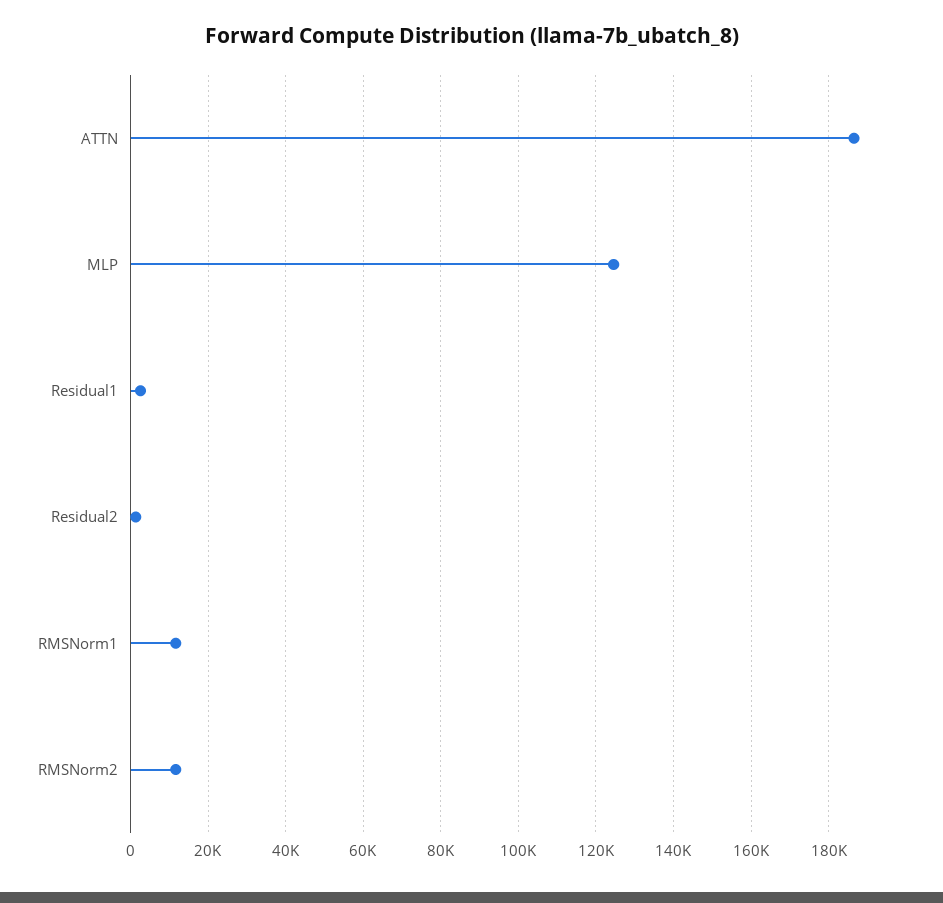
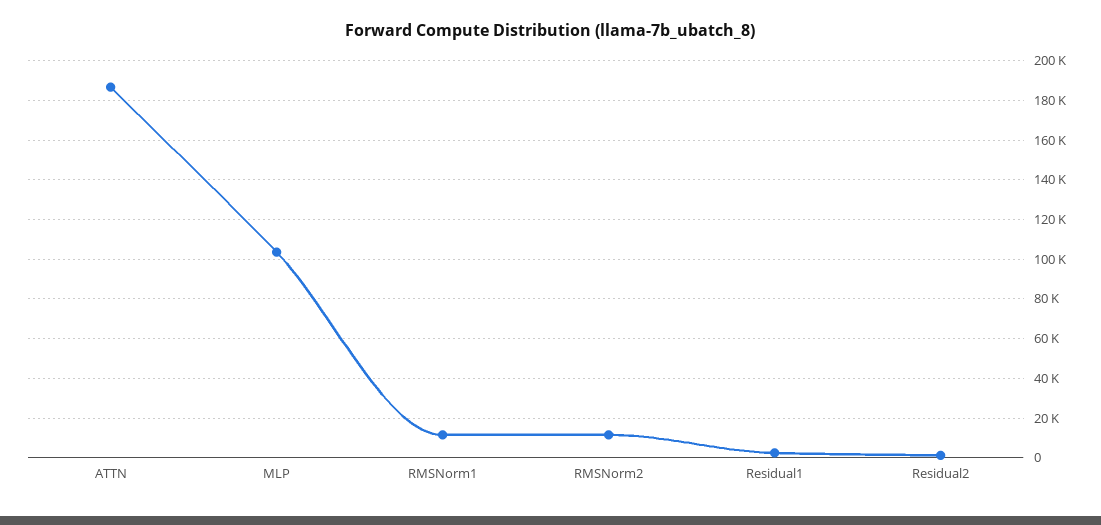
  {
    "ATTN": 186000,
-   "MLP": 124000,
+   "MLP": 105000,
    "Residual1": 2000,
    "Residual2": 2000,
    "RMSNorm1": 12000,
    "RMSNorm2": 12000
  }

